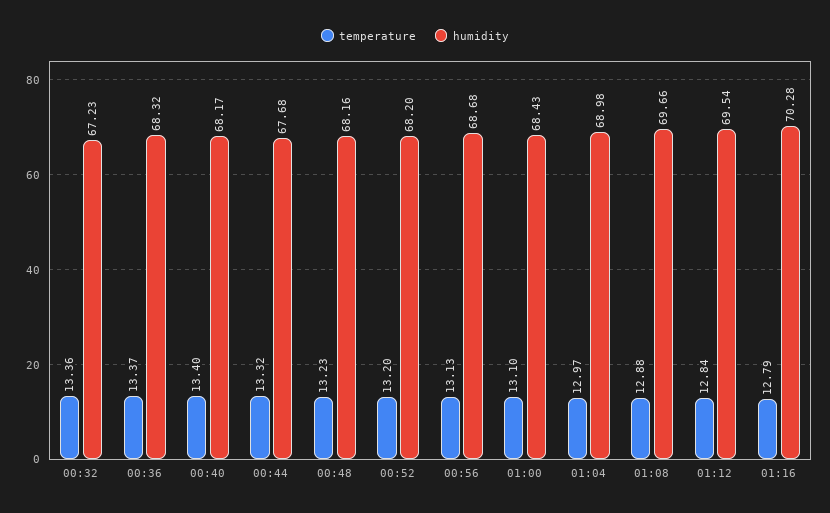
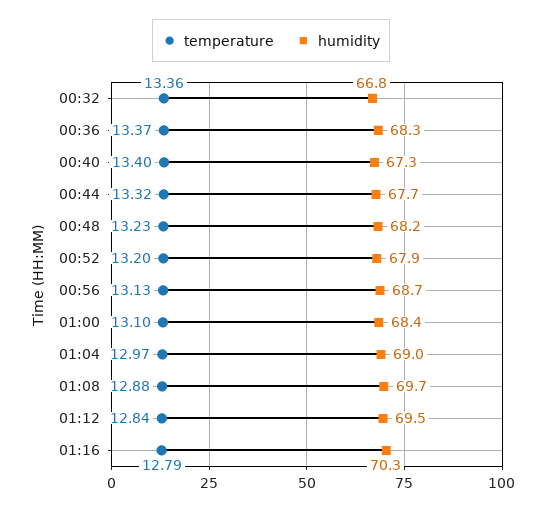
  {
    "temperature": {
      "00:32": 13.36,
      "00:36": 13.37,
      "00:40": 13.4,
      "00:44": 13.32,
      "00:48": 13.23,
      "00:52": 13.2,
      "00:56": 13.13,
      "01:00": 13.1,
      "01:04": 12.97,
      "01:08": 12.88,
      "01:12": 12.84,
      "01:16": 12.79
    },
    "humidity": {
-     "00:32": 67.23,
+     "00:32": 66.8,
      "00:36": 68.32,
-     "00:40": 68.17,
+     "00:40": 67.3,
      "00:44": 67.68,
      "00:48": 68.16,
-     "00:52": 68.2,
+     "00:52": 67.9,
      "00:56": 68.68,
      "01:00": 68.43,
      "01:04": 68.98,
      "01:08": 69.66,
      "01:12": 69.54,
      "01:16": 70.28
    }
  }

